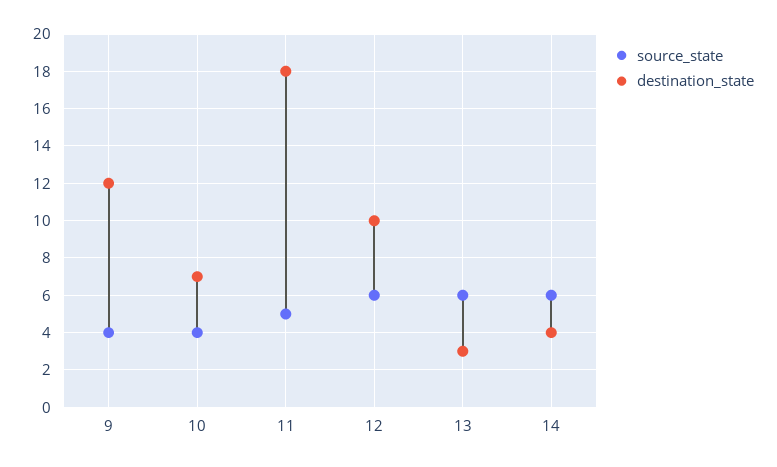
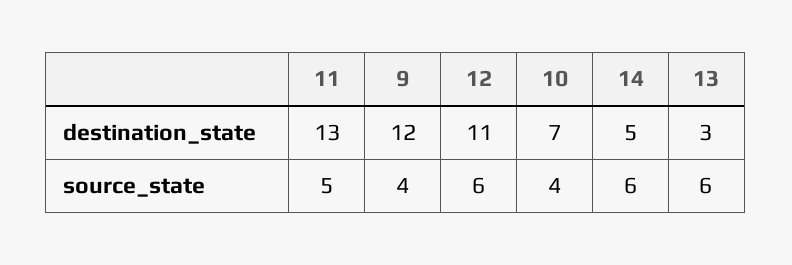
  {
    "source_state": {
      "9": 4,
      "10": 4,
      "11": 5,
      "12": 6,
      "13": 6,
      "14": 6
    },
    "destination_state": {
      "9": 12,
      "10": 7,
-     "11": 18,
+     "11": 13,
-     "12": 10,
+     "12": 11,
      "13": 3,
-     "14": 4
+     "14": 5
    }
  }

